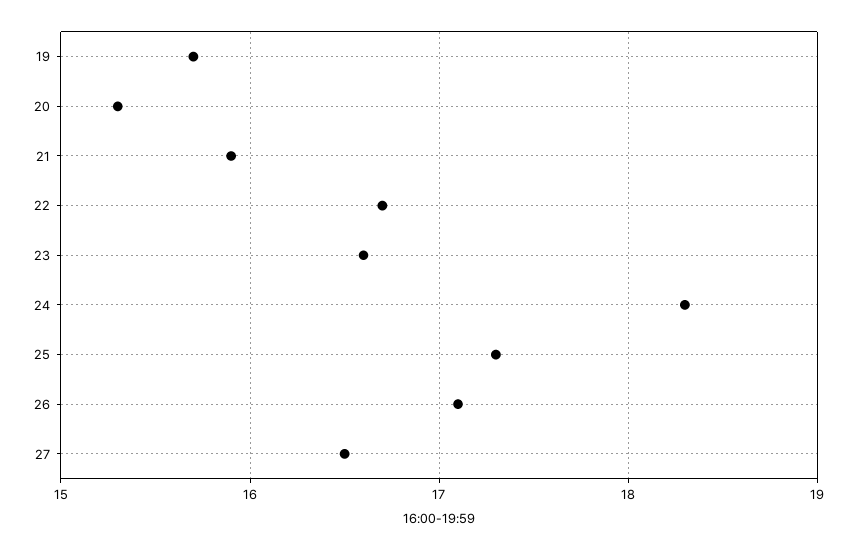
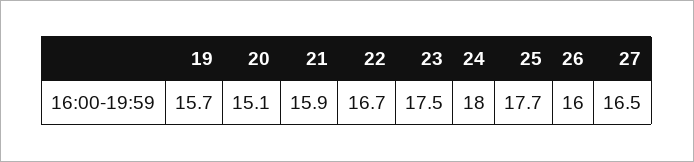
  {
    "19": 15.7,
-   "20": 15.3,
+   "20": 15.1,
    "21": 15.9,
    "22": 16.7,
-   "23": 16.6,
+   "23": 17.5,
-   "24": 18.3,
+   "24": 18,
-   "25": 17.3,
+   "25": 17.7,
-   "26": 17.1,
+   "26": 16,
    "27": 16.5
  }

